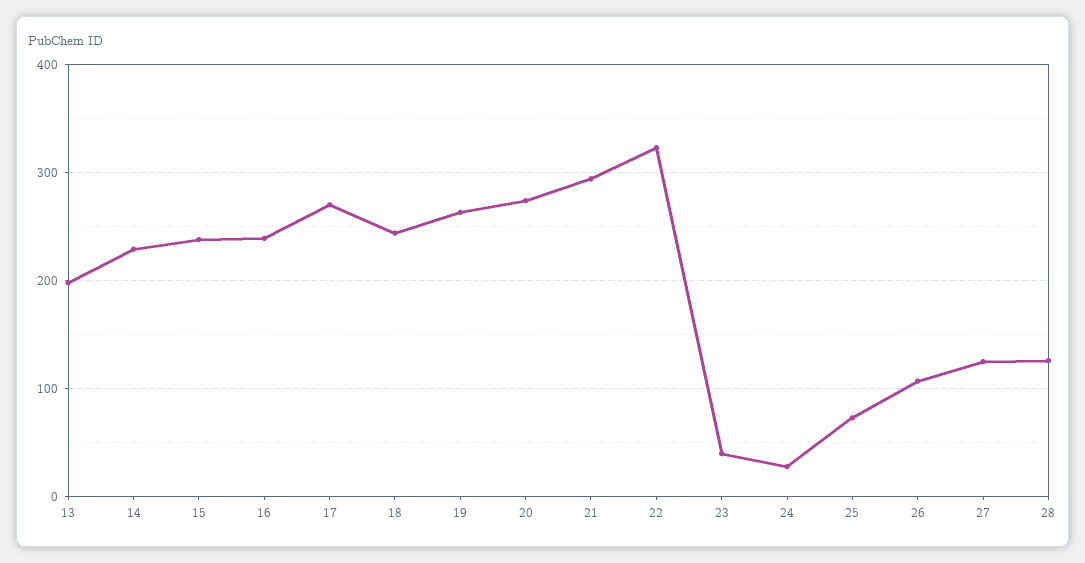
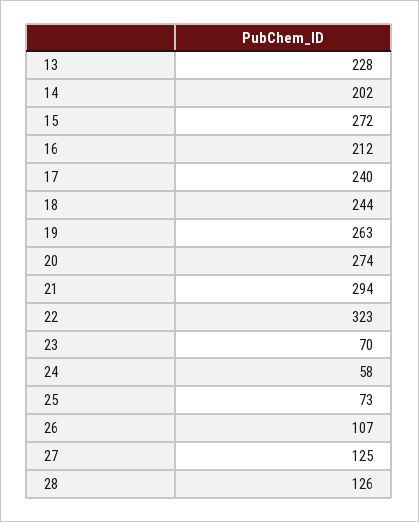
  {
-   "13": 200,
+   "13": 228,
-   "14": 230,
+   "14": 202,
-   "15": 240,
+   "15": 272,
-   "16": 240,
+   "16": 212,
-   "17": 270,
+   "17": 240,
    "18": 244,
    "19": 263,
    "20": 274,
    "21": 294,
    "22": 323,
-   "23": 40,
+   "23": 70,
-   "24": 30,
+   "24": 58,
    "25": 73,
    "26": 107,
    "27": 125,
    "28": 126
  }

